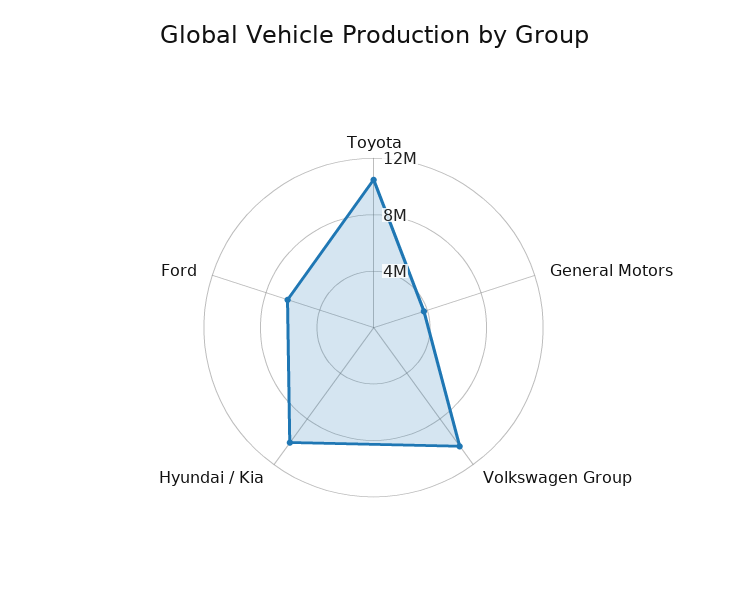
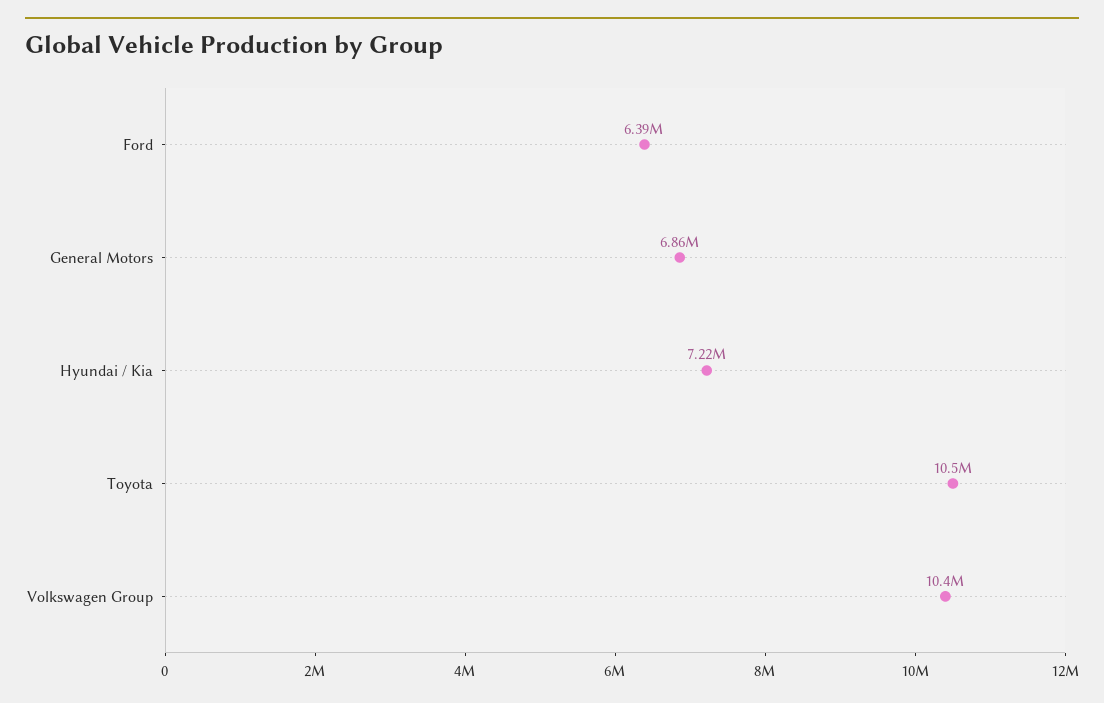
  {
    "Toyota": 10500000,
-   "General Motors": 4000000,
+   "General Motors": 6860000,
    "Volkswagen Group": 10400000,
-   "Hyundai / Kia": 10000000,
+   "Hyundai / Kia": 7220000,
    "Ford": 6390000
  }

